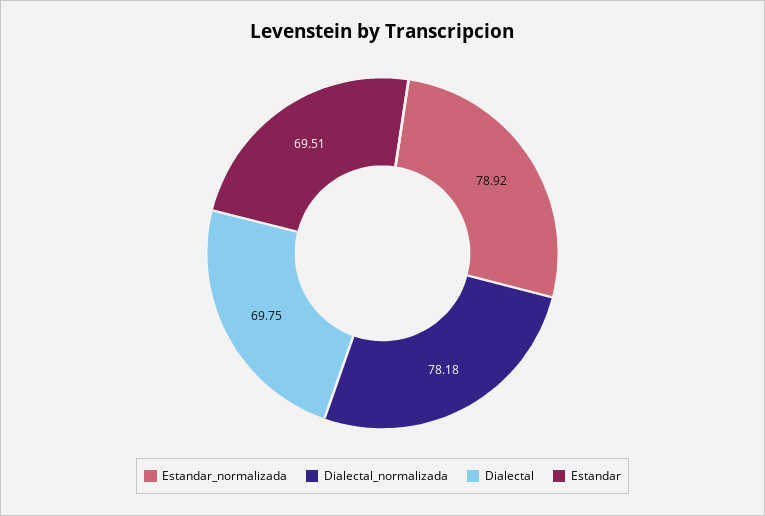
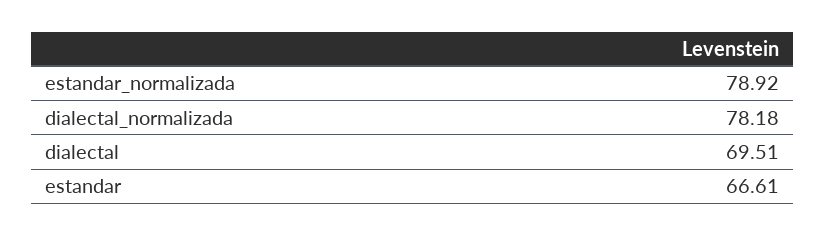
  {
    "Estandar_normalizada": 78.92,
    "Dialectal_normalizada": 78.18,
-   "Dialectal": 69.75,
+   "Dialectal": 69.51,
-   "Estandar": 69.51
+   "Estandar": 66.61
  }

